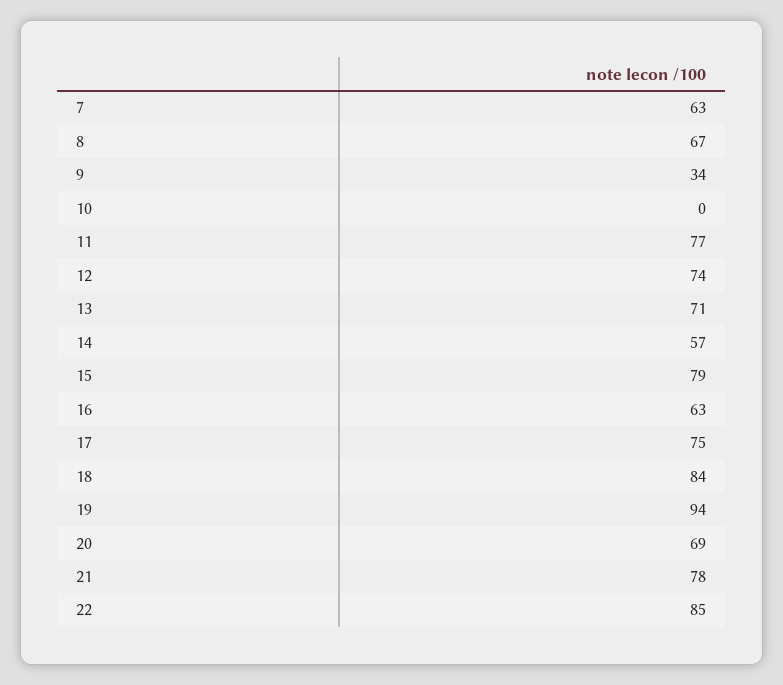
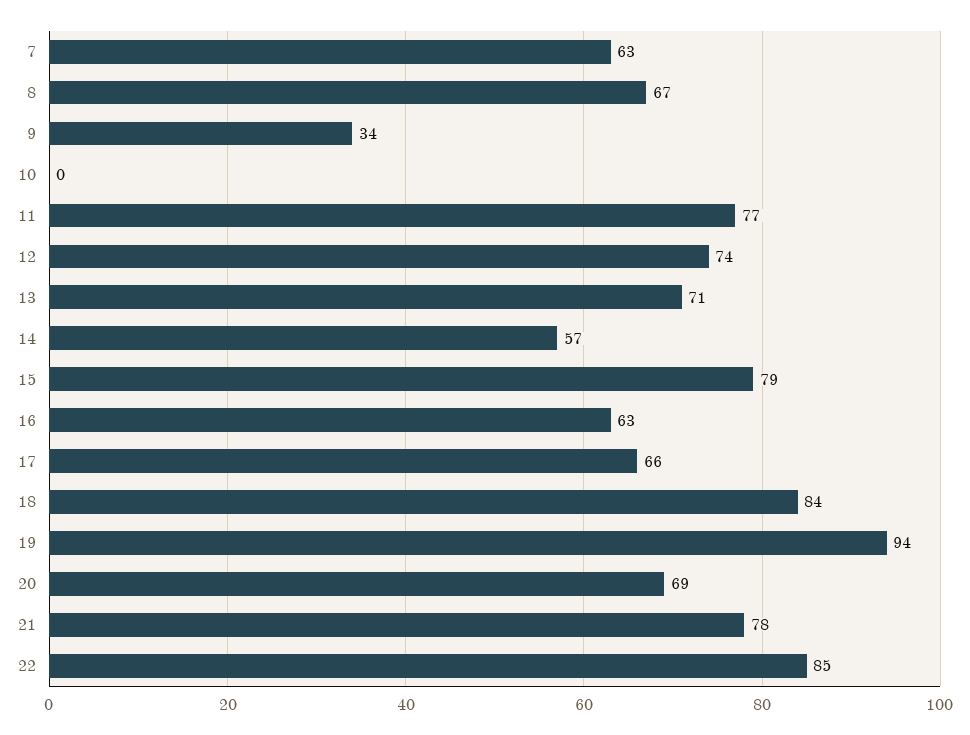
  {
    "7": 63,
    "8": 67,
    "9": 34,
    "10": 0,
    "11": 77,
    "12": 74,
    "13": 71,
    "14": 57,
    "15": 79,
    "16": 63,
-   "17": 75,
+   "17": 66,
    "18": 84,
    "19": 94,
    "20": 69,
    "21": 78,
    "22": 85
  }

